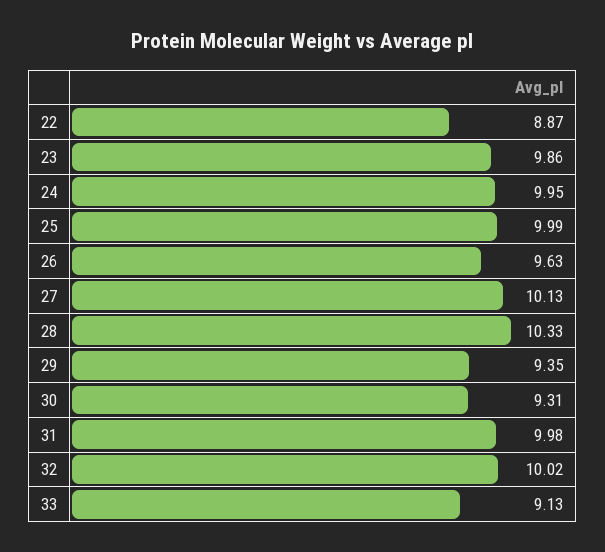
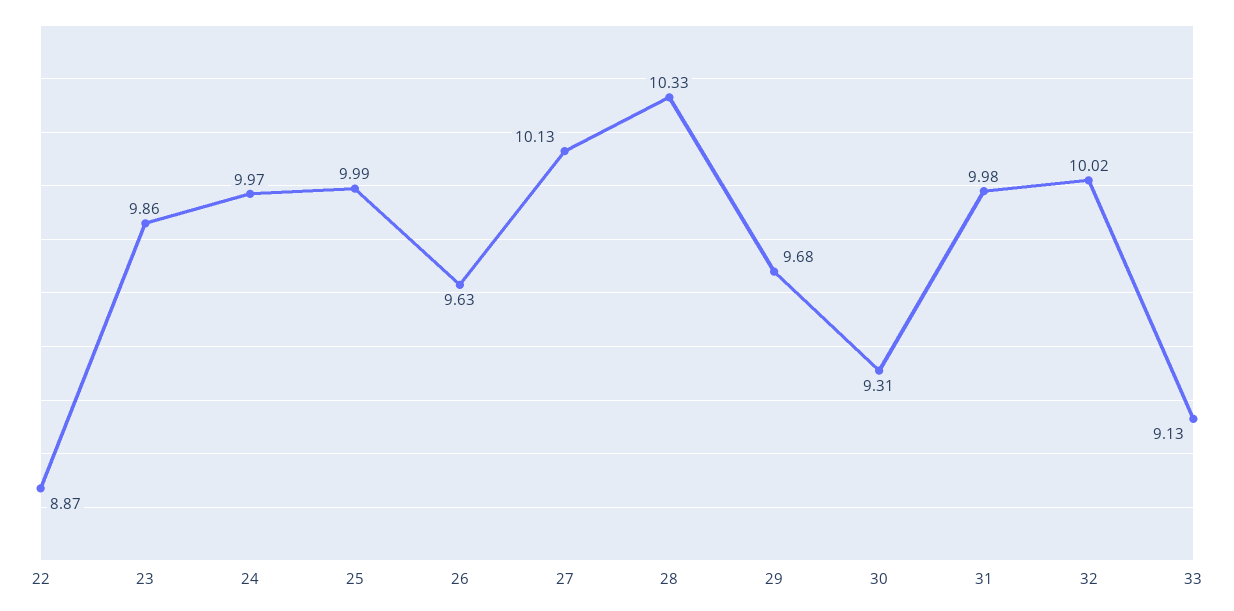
  {
    "22": 8.87,
    "23": 9.86,
-   "24": 9.95,
+   "24": 9.97,
    "25": 9.99,
    "26": 9.63,
    "27": 10.13,
    "28": 10.33,
-   "29": 9.35,
+   "29": 9.68,
    "30": 9.31,
    "31": 9.98,
    "32": 10.02,
    "33": 9.13
  }

